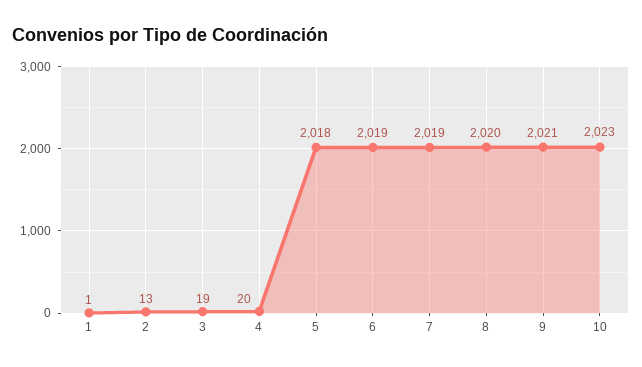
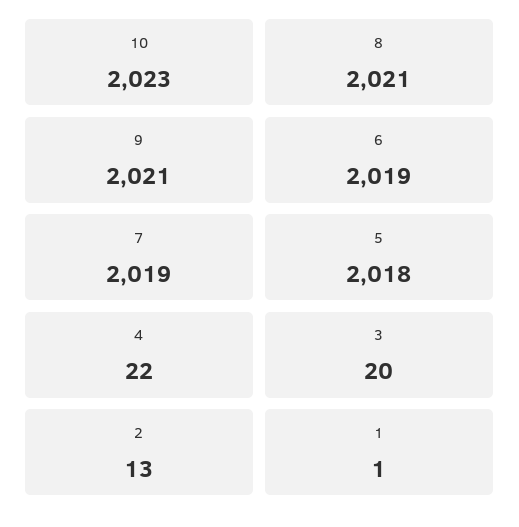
  {
    "1": 1,
    "2": 13,
-   "3": 19,
+   "3": 20,
-   "4": 20,
+   "4": 22,
    "5": 2018,
    "6": 2019,
    "7": 2019,
-   "8": 2020,
+   "8": 2021,
    "9": 2021,
    "10": 2023
  }

